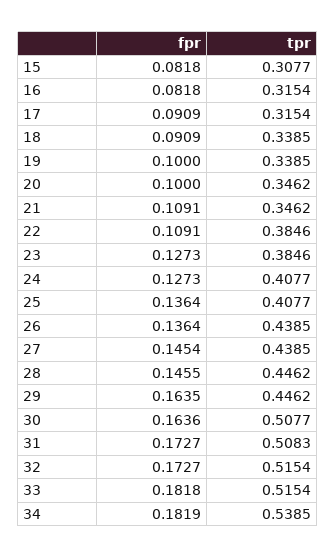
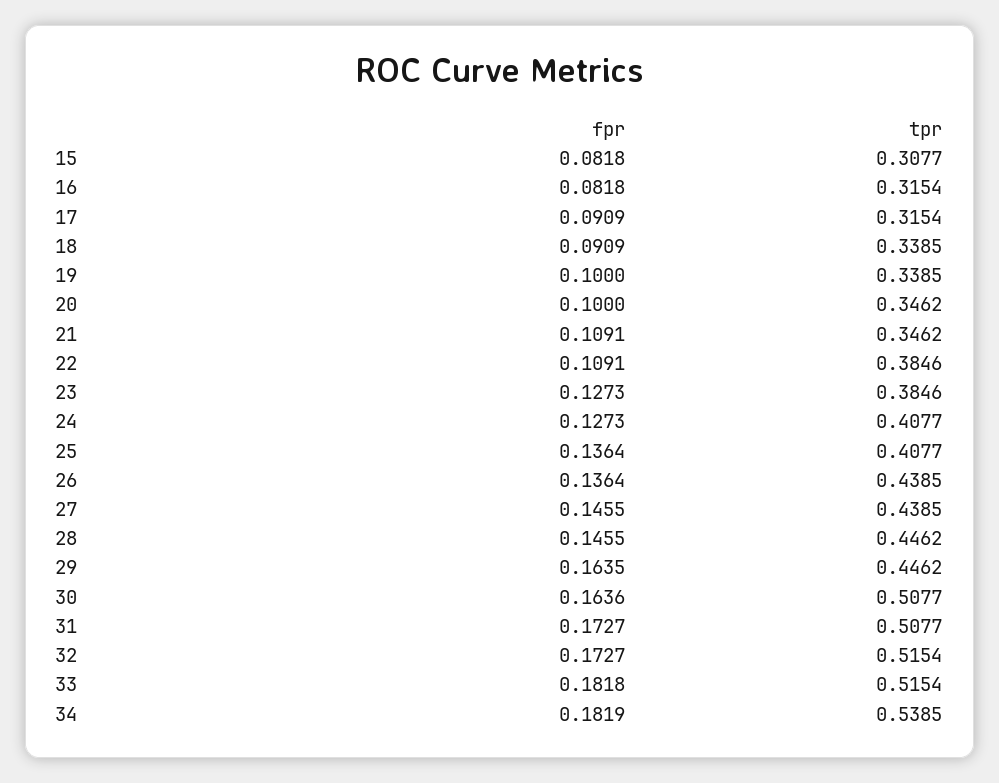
  {
    "fpr": {
      "15": 0.0818,
      "16": 0.0818,
      "17": 0.0909,
      "18": 0.0909,
      "19": 0.1,
      "20": 0.1,
      "21": 0.1091,
      "22": 0.1091,
      "23": 0.1273,
      "24": 0.1273,
      "25": 0.1364,
      "26": 0.1364,
-     "27": 0.1454,
+     "27": 0.1455,
      "28": 0.1455,
      "29": 0.1635,
      "30": 0.1636,
      "31": 0.1727,
      "32": 0.1727,
      "33": 0.1818,
      "34": 0.1819
    },
    "tpr": {
      "15": 0.3077,
      "16": 0.3154,
      "17": 0.3154,
      "18": 0.3385,
      "19": 0.3385,
      "20": 0.3462,
      "21": 0.3462,
      "22": 0.3846,
      "23": 0.3846,
      "24": 0.4077,
      "25": 0.4077,
      "26": 0.4385,
      "27": 0.4385,
      "28": 0.4462,
      "29": 0.4462,
      "30": 0.5077,
-     "31": 0.5083,
+     "31": 0.5077,
      "32": 0.5154,
      "33": 0.5154,
      "34": 0.5385
    }
  }

